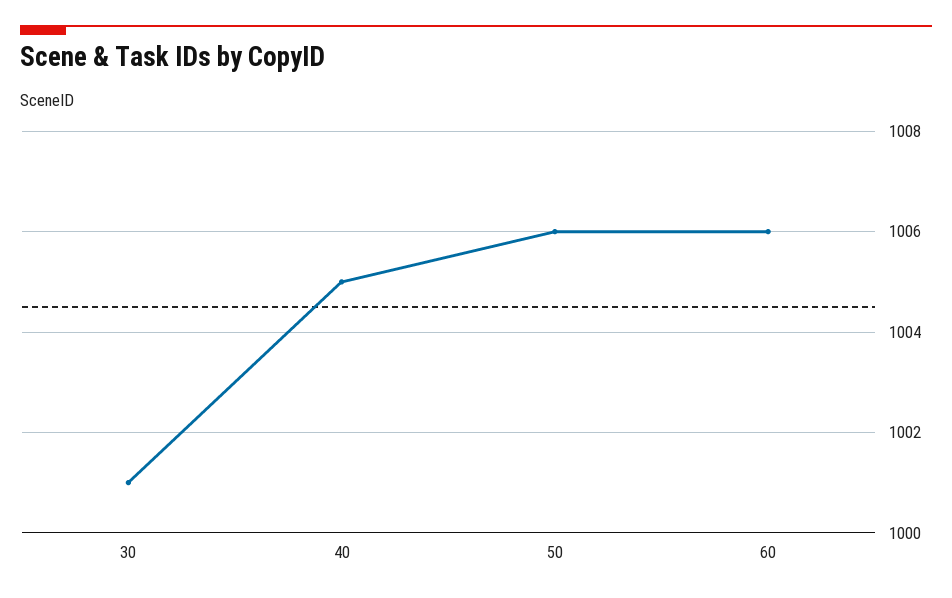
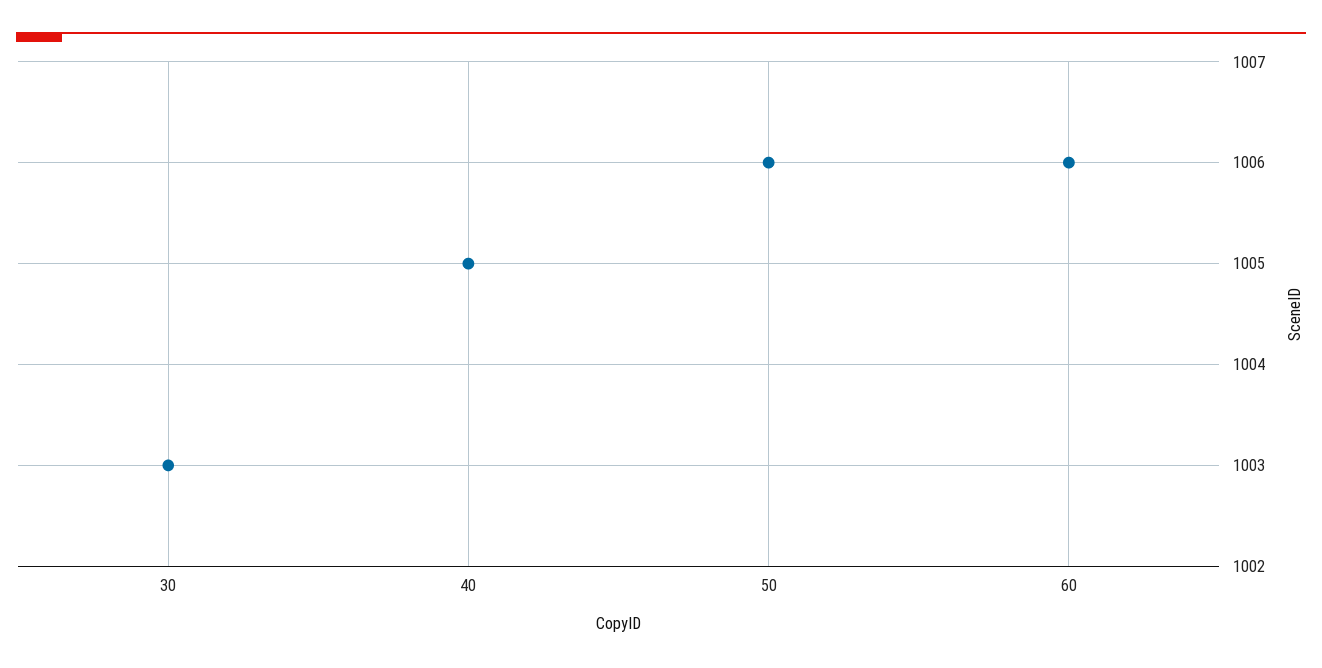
  {
-   "30": 1001,
+   "30": 1003,
    "40": 1005,
    "50": 1006,
    "60": 1006
  }

